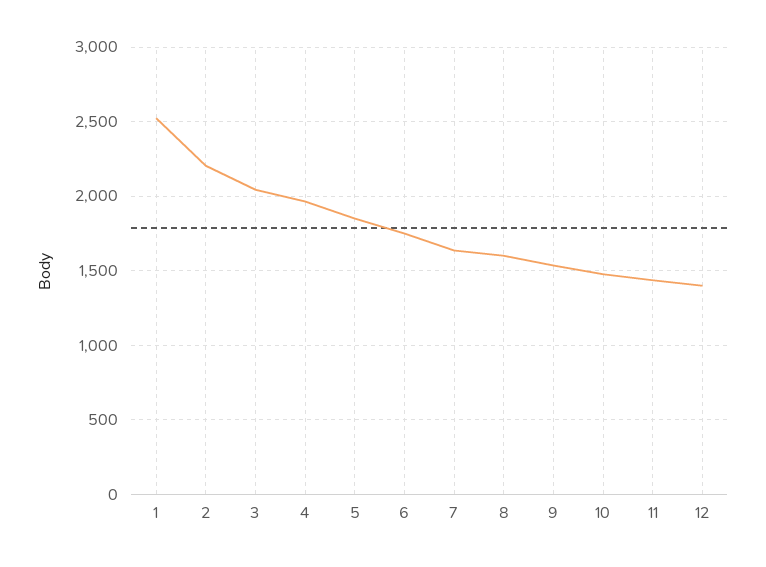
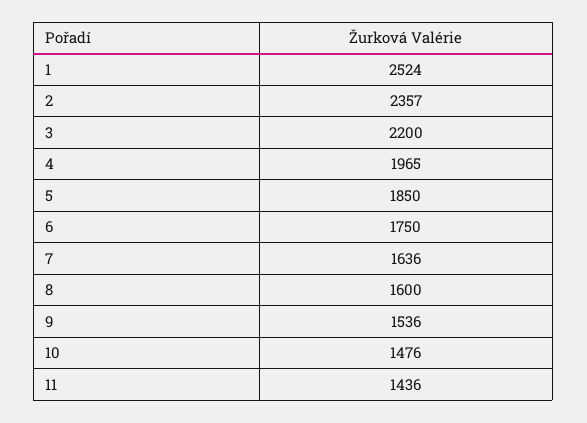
  {
    "1": 2524,
-   "2": 2200,
+   "2": 2357,
-   "3": 2050,
+   "3": 2200,
    "4": 1965,
    "5": 1850,
    "6": 1750,
    "7": 1636,
    "8": 1600,
    "9": 1536,
    "10": 1476,
-   "11": 1436,
+   "11": 1436
-   "12": 1400
  }

